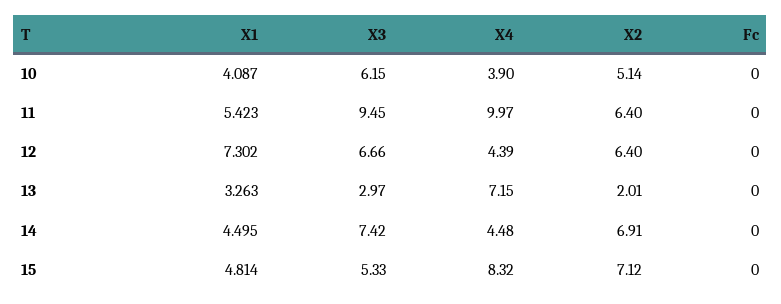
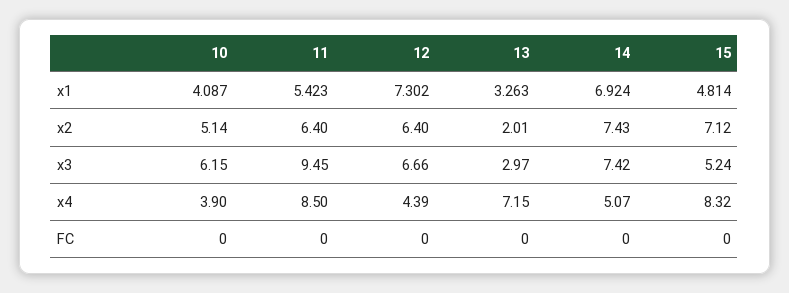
  {
    "X1": {
      "10": 4.087,
      "11": 5.423,
      "12": 7.302,
      "13": 3.263,
-     "14": 4.495,
+     "14": 6.924,
      "15": 4.814
    },
    "X3": {
      "10": 6.15,
      "11": 9.45,
      "12": 6.66,
      "13": 2.97,
      "14": 7.42,
-     "15": 5.33
+     "15": 5.24
    },
    "X4": {
      "10": 3.9,
-     "11": 9.97,
+     "11": 8.5,
      "12": 4.39,
      "13": 7.15,
-     "14": 4.48,
+     "14": 5.07,
      "15": 8.32
    },
    "X2": {
      "10": 5.14,
      "11": 6.4,
      "12": 6.4,
      "13": 2.01,
-     "14": 6.91,
+     "14": 7.43,
      "15": 7.12
    },
    "Fc": {
      "10": 0,
      "11": 0,
      "12": 0,
      "13": 0,
      "14": 0,
      "15": 0
    }
  }

